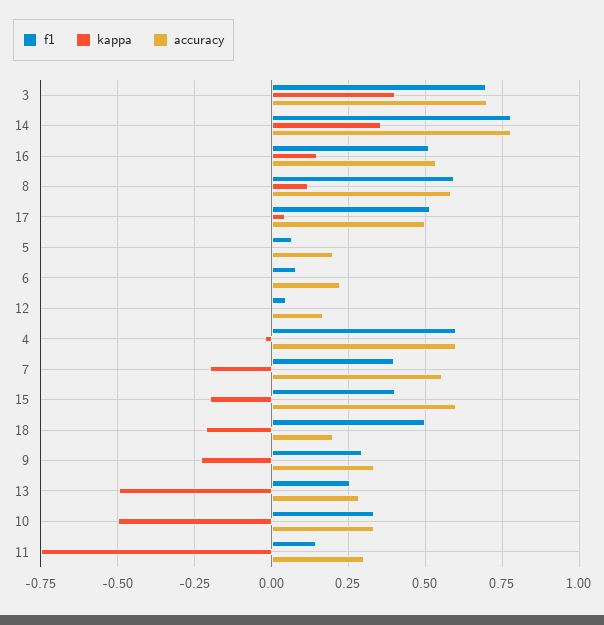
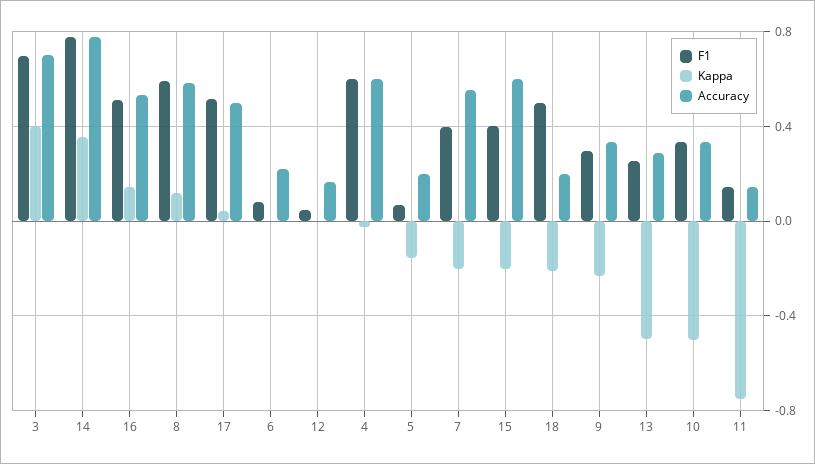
  {
    "f1": {
      "3": 0.7,
      "14": 0.775,
      "16": 0.5,
      "8": 0.6,
      "17": 0.525,
      "5": 0.075,
      "6": 0.075,
      "12": 0.05,
      "4": 0.6,
      "7": 0.4,
      "15": 0.4,
      "18": 0.5,
      "9": 0.3,
      "13": 0.25,
      "10": 0.325,
      "11": 0.15
    },
    "kappa": {
      "3": 0.4,
      "14": 0.35,
      "16": 0.15,
      "8": 0.125,
      "17": 0.05,
-     "5": 0,
+     "5": -0.15,
      "6": 0,
      "12": 0,
      "4": -0.025,
      "7": -0.2,
      "15": -0.2,
      "18": -0.2,
      "9": -0.225,
      "13": -0.5,
      "10": -0.5,
      "11": -0.75
    },
    "accuracy": {
      "3": 0.7,
      "14": 0.775,
      "16": 0.525,
      "8": 0.575,
      "17": 0.5,
      "5": 0.2,
      "6": 0.225,
      "12": 0.175,
      "4": 0.6,
      "7": 0.55,
      "15": 0.6,
      "18": 0.2,
      "9": 0.325,
      "13": 0.275,
      "10": 0.325,
-     "11": 0.3
+     "11": 0.15
    }
  }

